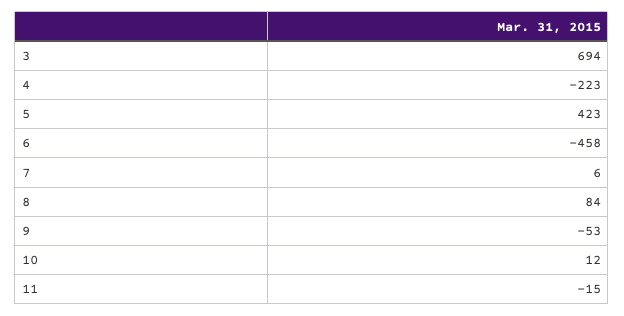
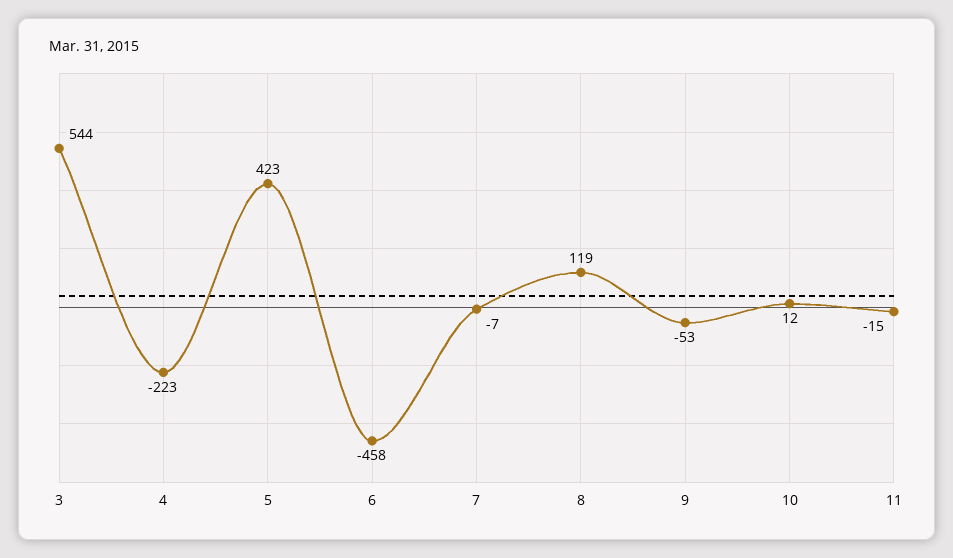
  {
-   "3": 694,
+   "3": 544,
    "4": -223,
    "5": 423,
    "6": -458,
-   "7": 6,
+   "7": -7,
-   "8": 84,
+   "8": 119,
    "9": -53,
    "10": 12,
    "11": -15
  }

